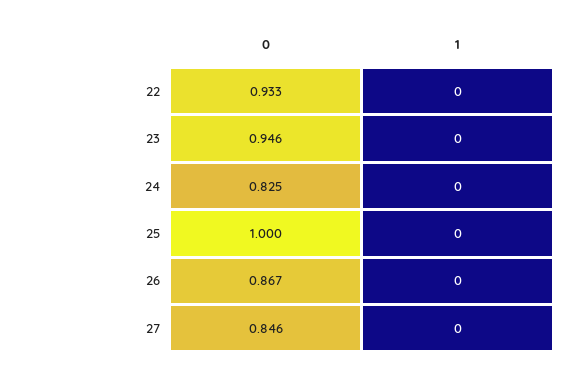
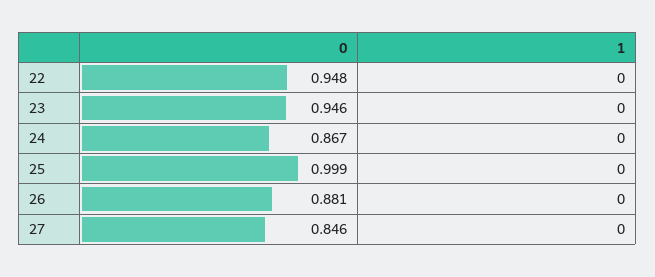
  {
    "0": {
-     "22": 0.933,
+     "22": 0.948,
      "23": 0.946,
-     "24": 0.825,
+     "24": 0.867,
-     "25": 1,
+     "25": 0.999,
-     "26": 0.867,
+     "26": 0.881,
      "27": 0.846
    },
    "1": {
      "22": 0,
      "23": 0,
      "24": 0,
      "25": 0,
      "26": 0,
      "27": 0
    }
  }

